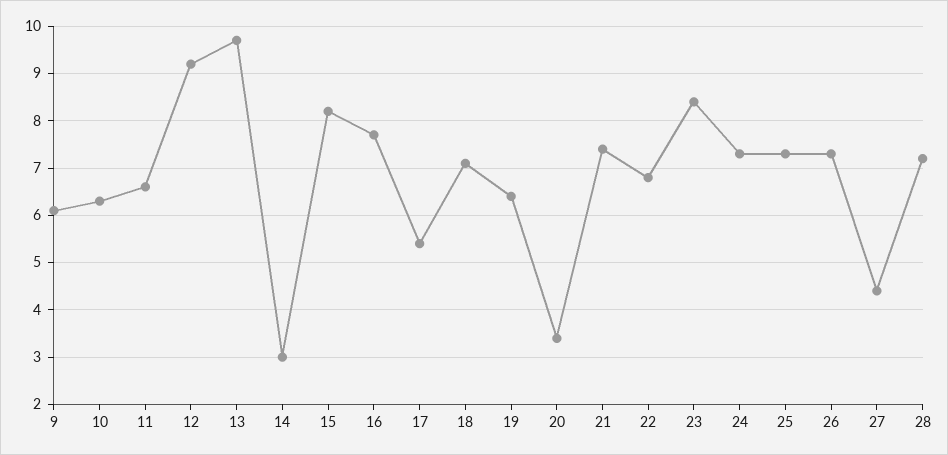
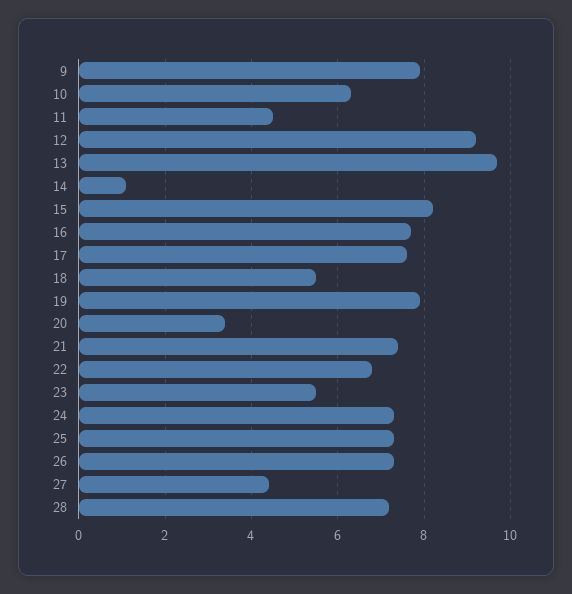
  {
-   "9": 6,
+   "9": 8,
    "10": 6.5,
-   "11": 6.5,
+   "11": 4.5,
    "12": 9,
    "13": 9.5,
-   "14": 3,
+   "14": 1,
    "15": 8,
    "16": 7.5,
-   "17": 5.5,
+   "17": 7.5,
-   "18": 7,
+   "18": 5.5,
-   "19": 6.5,
+   "19": 8,
    "20": 3.5,
    "21": 7.5,
    "22": 7,
-   "23": 8.5,
+   "23": 5.5,
    "24": 7.5,
    "25": 7.5,
    "26": 7.5,
    "27": 4.5,
    "28": 7
  }

